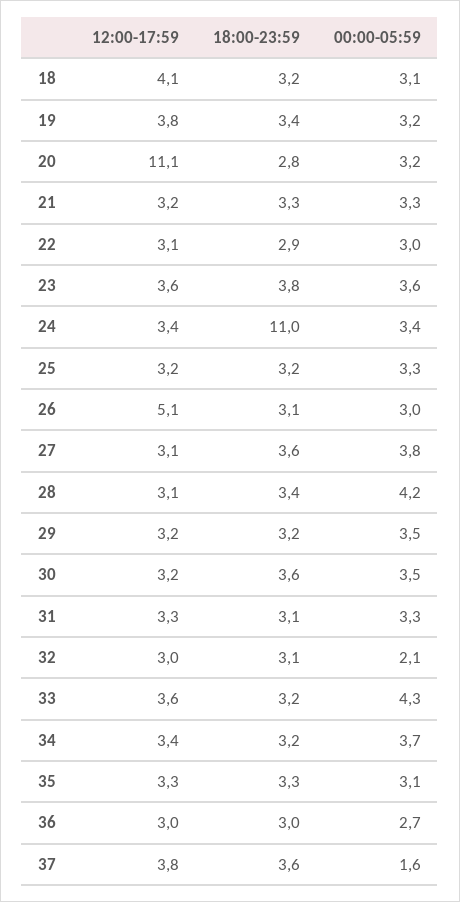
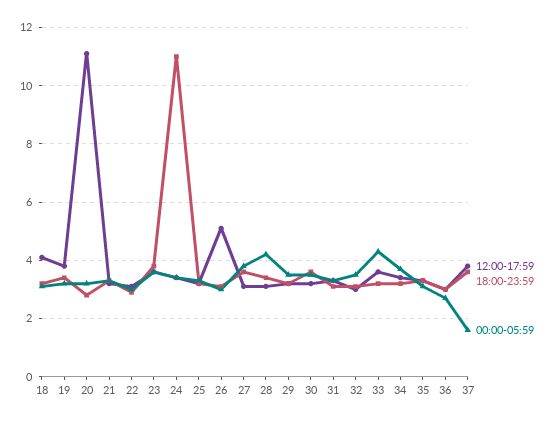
  {
    "12:00-17:59": {
      "18": 4.1,
      "19": 3.8,
      "20": 11.1,
      "21": 3.2,
      "22": 3.1,
      "23": 3.6,
      "24": 3.4,
      "25": 3.2,
      "26": 5.1,
      "27": 3.1,
      "28": 3.1,
      "29": 3.2,
      "30": 3.2,
      "31": 3.3,
      "32": 3,
      "33": 3.6,
      "34": 3.4,
      "35": 3.3,
      "36": 3,
      "37": 3.8
    },
    "18:00-23:59": {
      "18": 3.2,
      "19": 3.4,
      "20": 2.8,
      "21": 3.3,
      "22": 2.9,
      "23": 3.8,
      "24": 11,
      "25": 3.2,
      "26": 3.1,
      "27": 3.6,
      "28": 3.4,
      "29": 3.2,
      "30": 3.6,
      "31": 3.1,
      "32": 3.1,
      "33": 3.2,
      "34": 3.2,
      "35": 3.3,
      "36": 3,
      "37": 3.6
    },
    "00:00-05:59": {
      "18": 3.1,
      "19": 3.2,
      "20": 3.2,
      "21": 3.3,
      "22": 3,
      "23": 3.6,
      "24": 3.4,
      "25": 3.3,
      "26": 3,
      "27": 3.8,
      "28": 4.2,
      "29": 3.5,
      "30": 3.5,
      "31": 3.3,
-     "32": 2.1,
+     "32": 3.5,
      "33": 4.3,
      "34": 3.7,
      "35": 3.1,
      "36": 2.7,
      "37": 1.6
    }
  }

